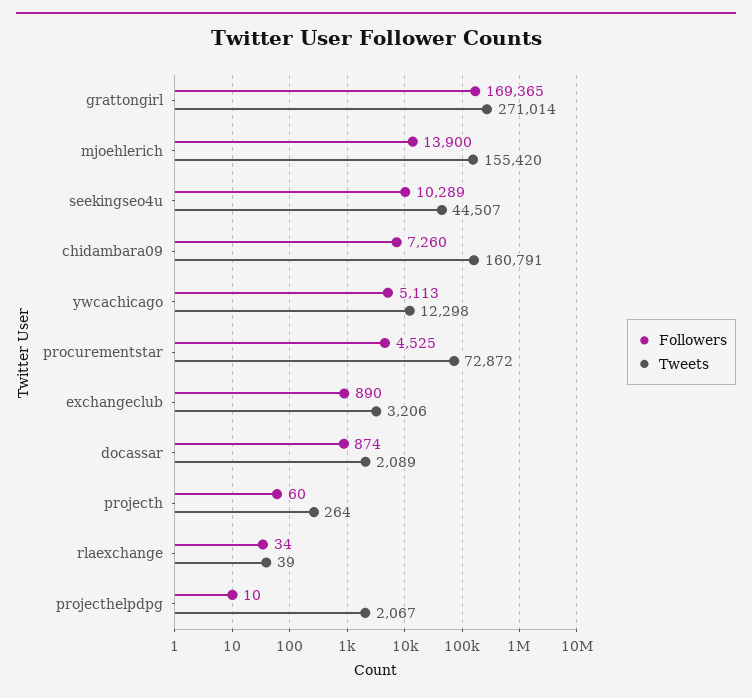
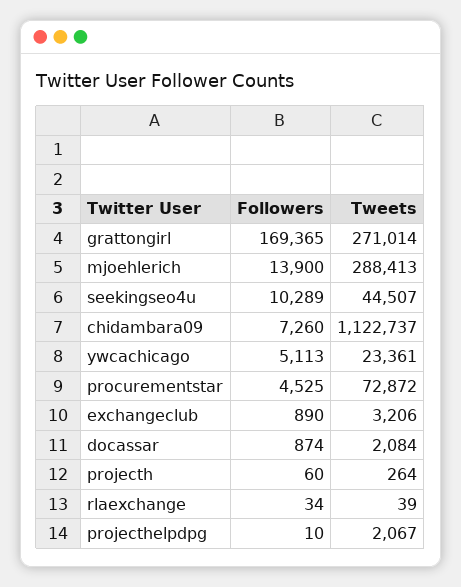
  {
    "Followers": {
      "grattongirl": 169365,
      "mjoehlerich": 13900,
      "seekingseo4u": 10289,
      "chidambara09": 7260,
      "ywcachicago": 5113,
      "procurementstar": 4525,
      "exchangeclub": 890,
      "docassar": 874,
      "projecth": 60,
      "rlaexchange": 34,
      "projecthelpdpg": 10
    },
    "Tweets": {
      "grattongirl": 271014,
-     "mjoehlerich": 155420,
+     "mjoehlerich": 288413,
      "seekingseo4u": 44507,
-     "chidambara09": 160791,
+     "chidambara09": 1122737,
-     "ywcachicago": 12298,
+     "ywcachicago": 23361,
      "procurementstar": 72872,
      "exchangeclub": 3206,
-     "docassar": 2089,
+     "docassar": 2084,
      "projecth": 264,
      "rlaexchange": 39,
      "projecthelpdpg": 2067
    }
  }

